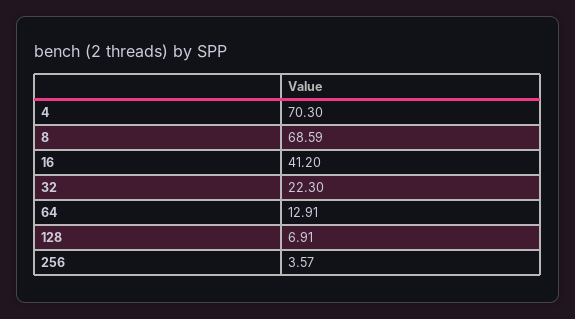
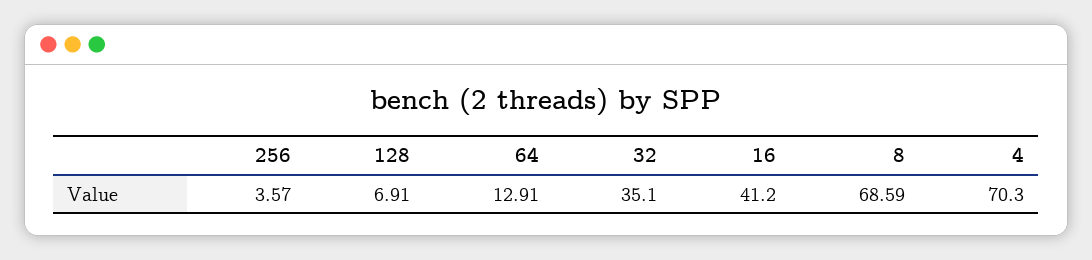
  {
    "4": 70.3,
    "8": 68.59,
    "16": 41.2,
-   "32": 22.3,
+   "32": 35.1,
    "64": 12.91,
    "128": 6.91,
    "256": 3.57
  }

